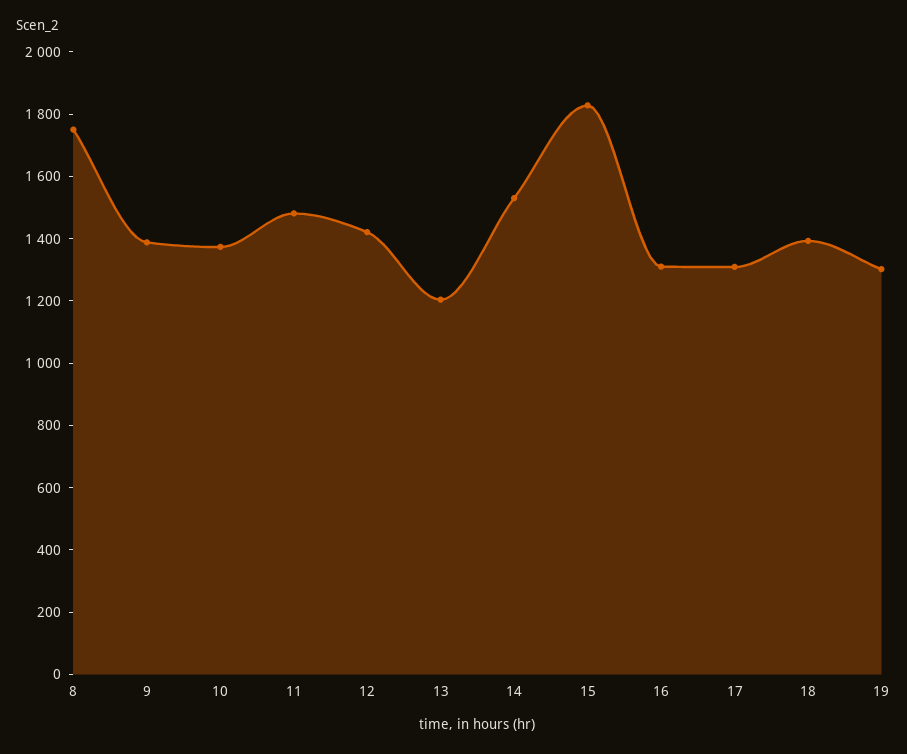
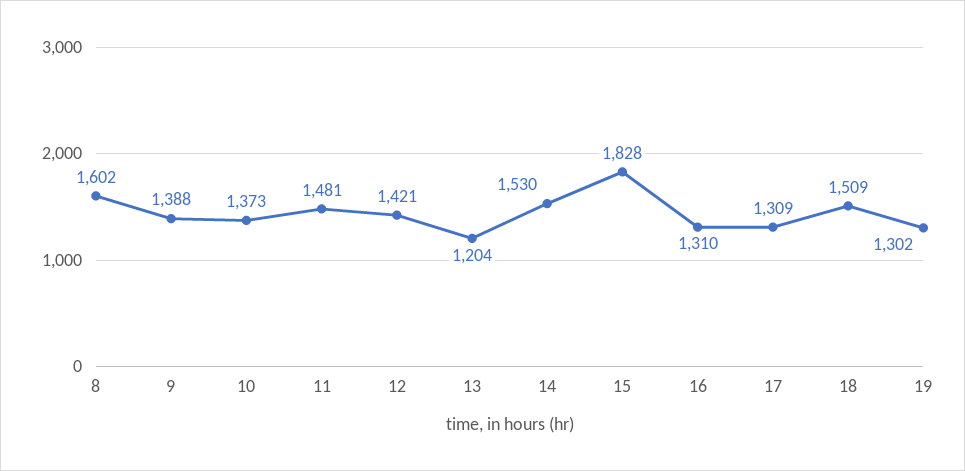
  {
-   "8": 1750,
+   "8": 1602,
    "9": 1388,
    "10": 1373,
    "11": 1481,
    "12": 1421,
    "13": 1204,
    "14": 1530,
    "15": 1828,
    "16": 1310,
    "17": 1309,
-   "18": 1400,
+   "18": 1509,
    "19": 1302
  }

